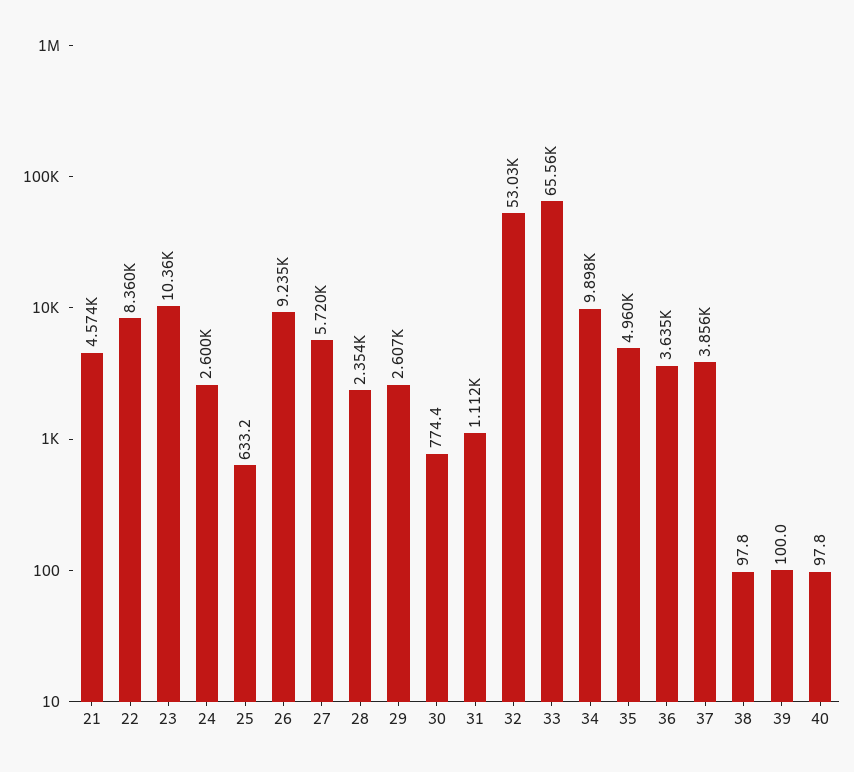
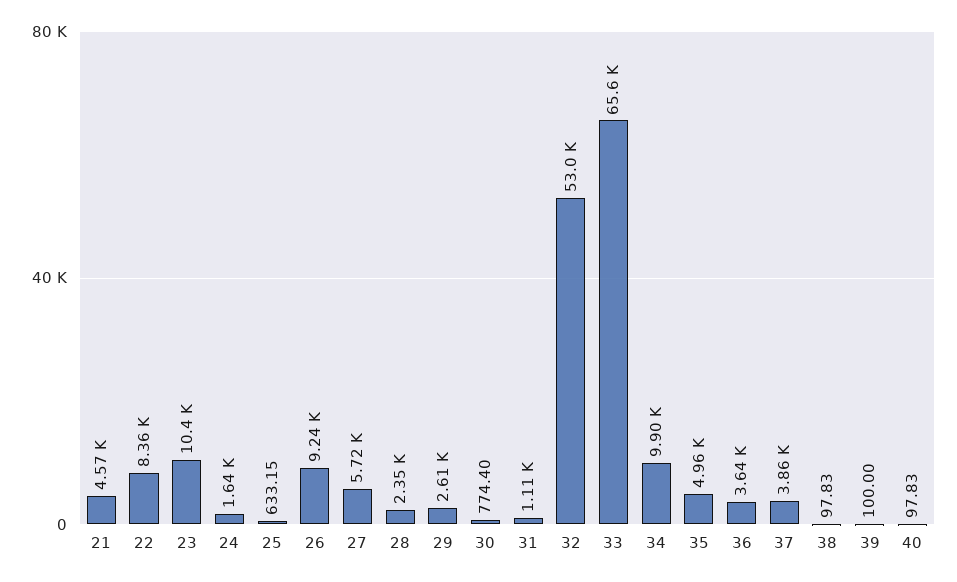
  {
    "21": 4574,
    "22": 8360,
    "23": 10360,
-   "24": 2600,
+   "24": 1640,
    "25": 633.15,
    "26": 9235,
    "27": 5720,
    "28": 2354,
    "29": 2607,
    "30": 774.4,
    "31": 1112,
    "32": 53030,
    "33": 65560,
    "34": 9898,
    "35": 4960,
    "36": 3635,
    "37": 3856,
    "38": 97.83,
    "39": 100,
    "40": 97.83
  }

